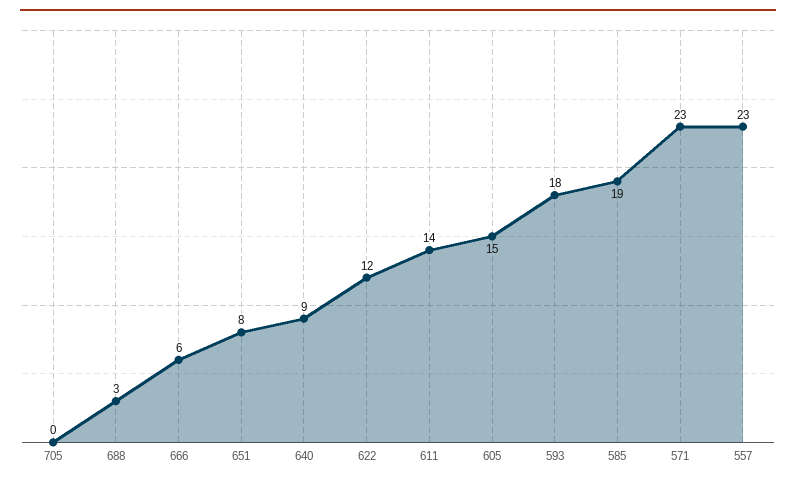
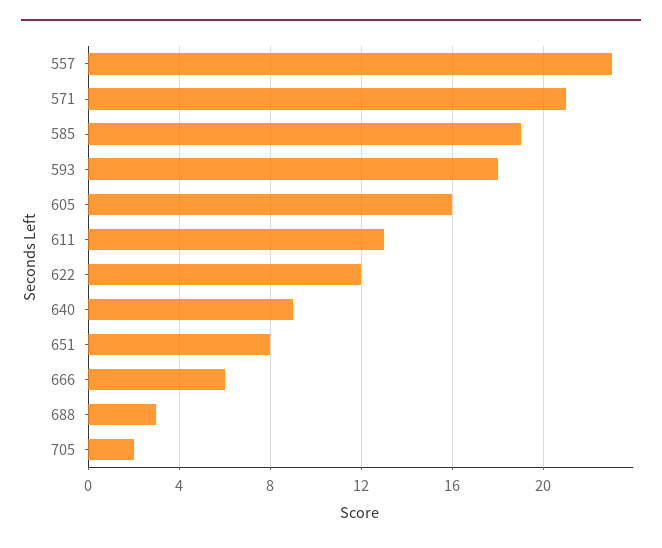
  {
-   "705": 0,
+   "705": 2,
    "688": 3,
    "666": 6,
    "651": 8,
    "640": 9,
    "622": 12,
-   "611": 14,
+   "611": 13,
-   "605": 15,
+   "605": 16,
    "593": 18,
    "585": 19,
-   "571": 23,
+   "571": 21,
    "557": 23
  }

